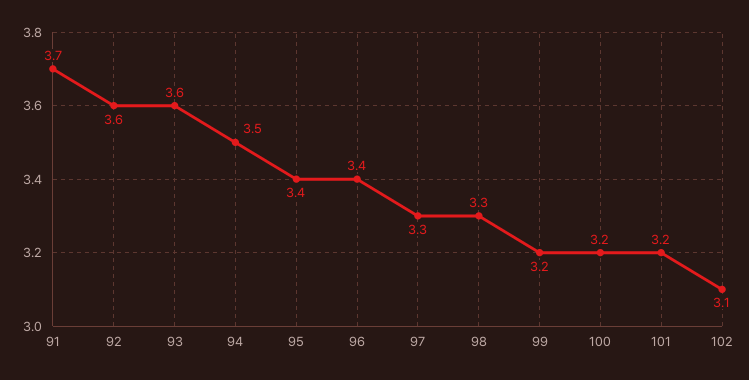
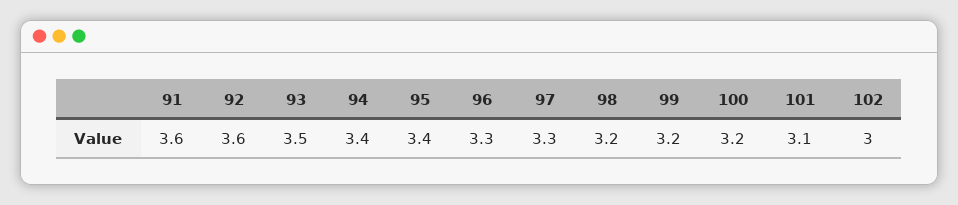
  {
-   "91": 3.7,
+   "91": 3.6,
    "92": 3.6,
-   "93": 3.6,
+   "93": 3.5,
-   "94": 3.5,
+   "94": 3.4,
    "95": 3.4,
-   "96": 3.4,
+   "96": 3.3,
    "97": 3.3,
-   "98": 3.3,
+   "98": 3.2,
    "99": 3.2,
    "100": 3.2,
-   "101": 3.2,
+   "101": 3.1,
-   "102": 3.1
+   "102": 3
  }

